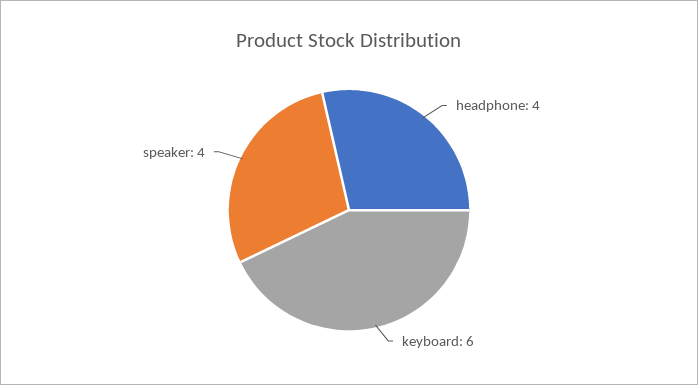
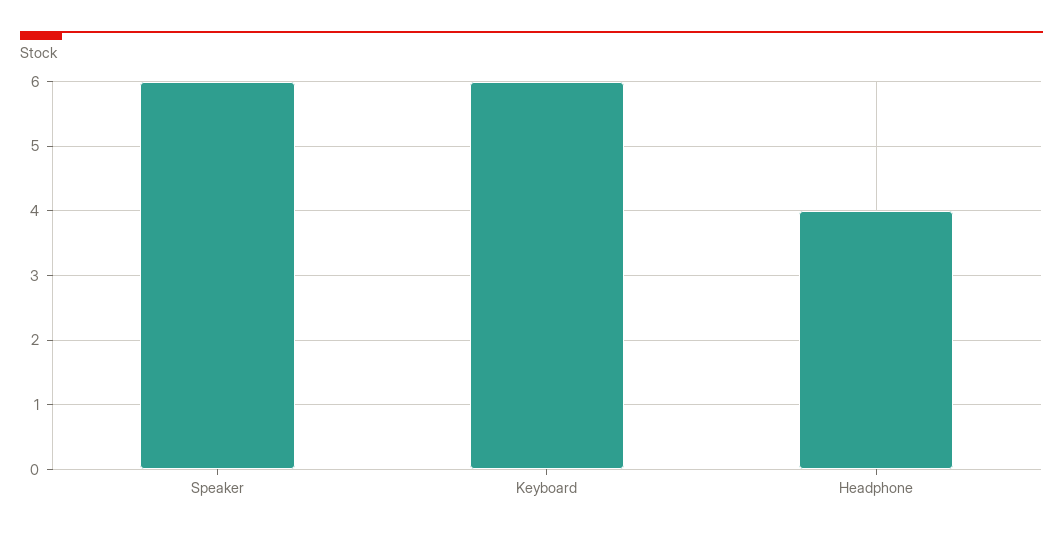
  {
    "headphone": 4,
    "keyboard": 6,
-   "speaker": 4
+   "speaker": 6
  }

